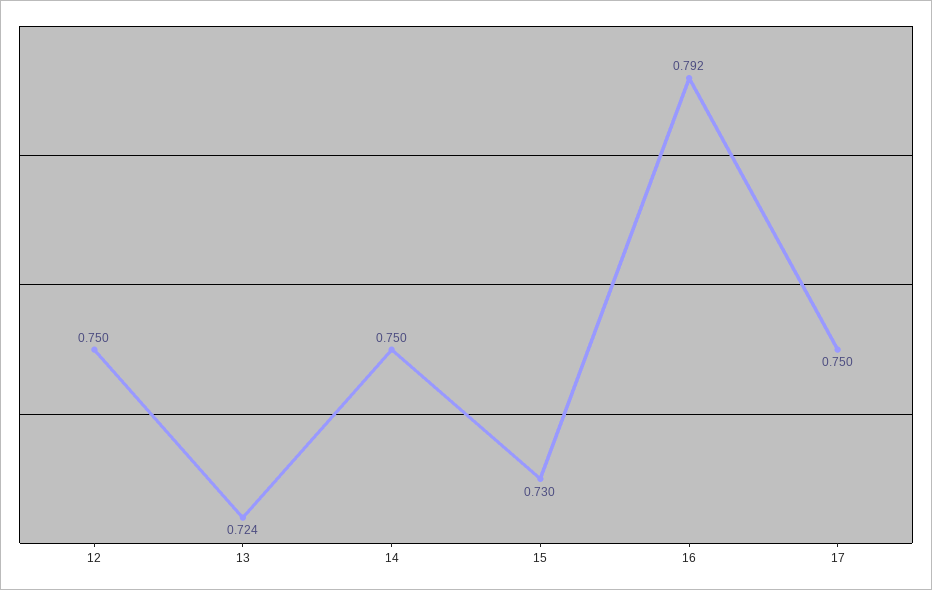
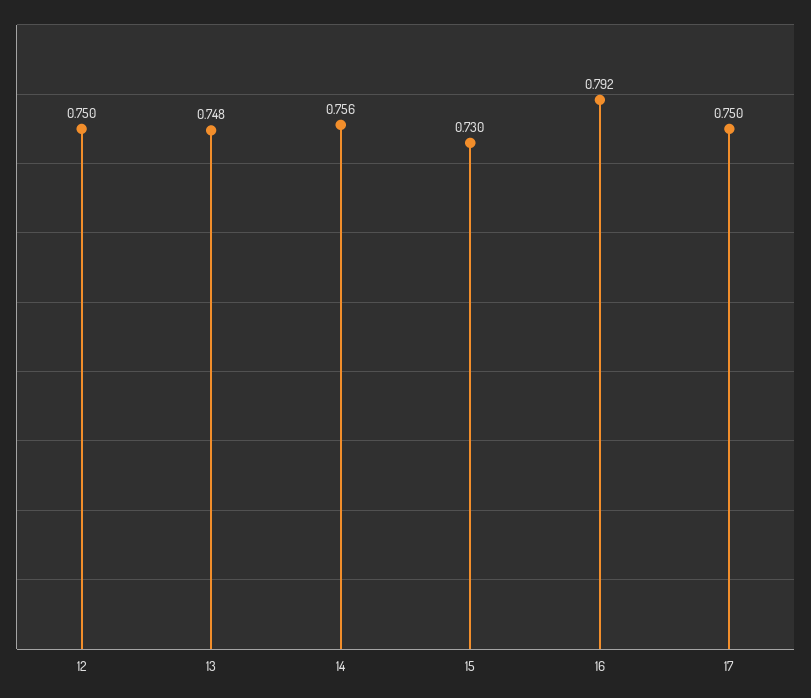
  {
    "12": 0.75,
-   "13": 0.724,
+   "13": 0.748,
-   "14": 0.75,
+   "14": 0.756,
    "15": 0.73,
    "16": 0.792,
    "17": 0.75
  }

